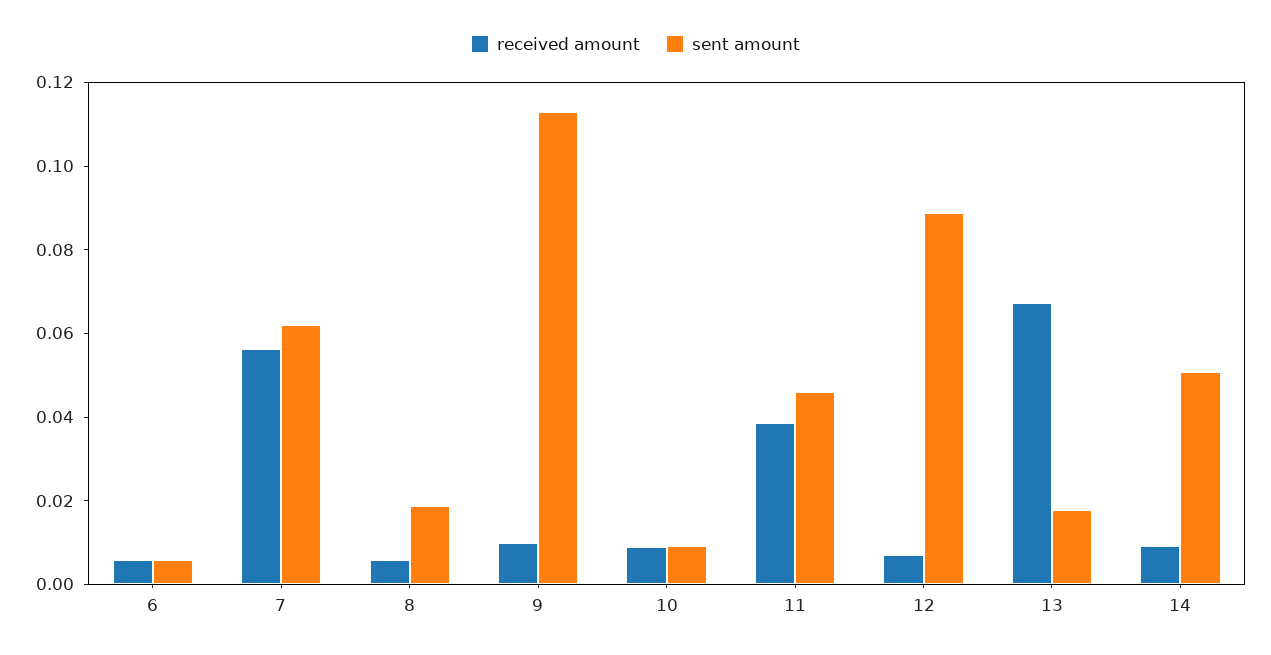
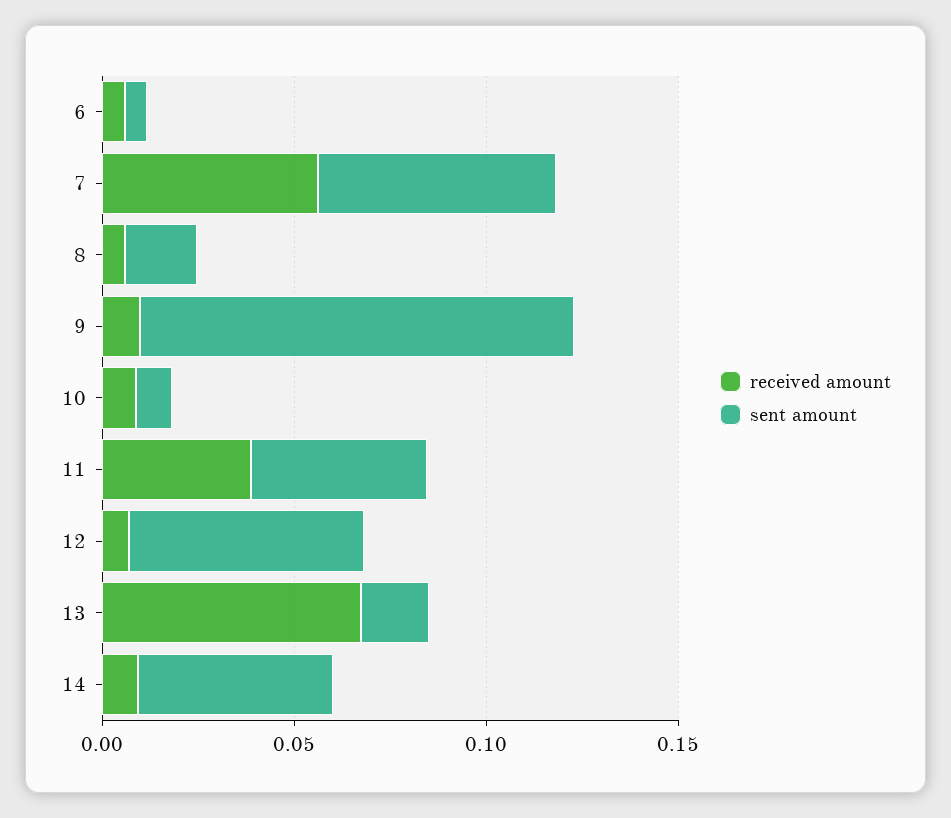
  {
    "received amount": {
      "6": 0.005,
      "7": 0.055,
      "8": 0.005,
      "9": 0.01,
      "10": 0.01,
      "11": 0.04,
      "12": 0.005,
      "13": 0.065,
      "14": 0.01
    },
    "sent amount": {
      "6": 0.005,
      "7": 0.06,
      "8": 0.02,
      "9": 0.115,
      "10": 0.01,
      "11": 0.045,
-     "12": 0.09,
+     "12": 0.06,
      "13": 0.02,
      "14": 0.05
    }
  }

